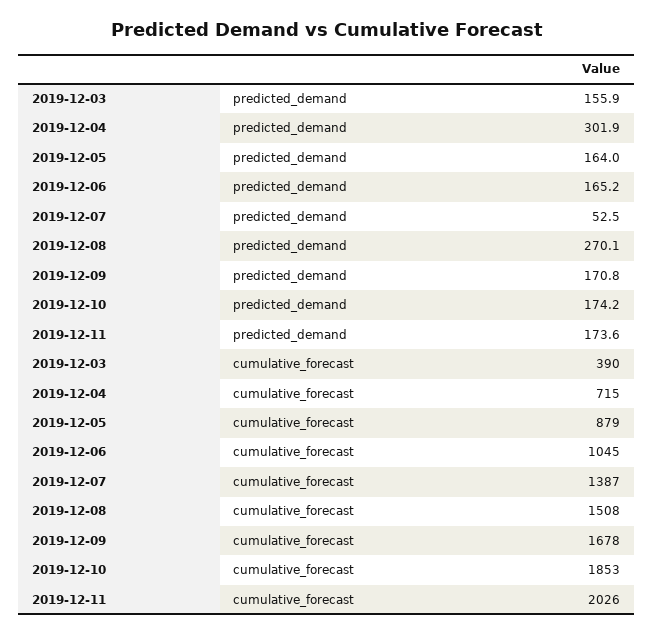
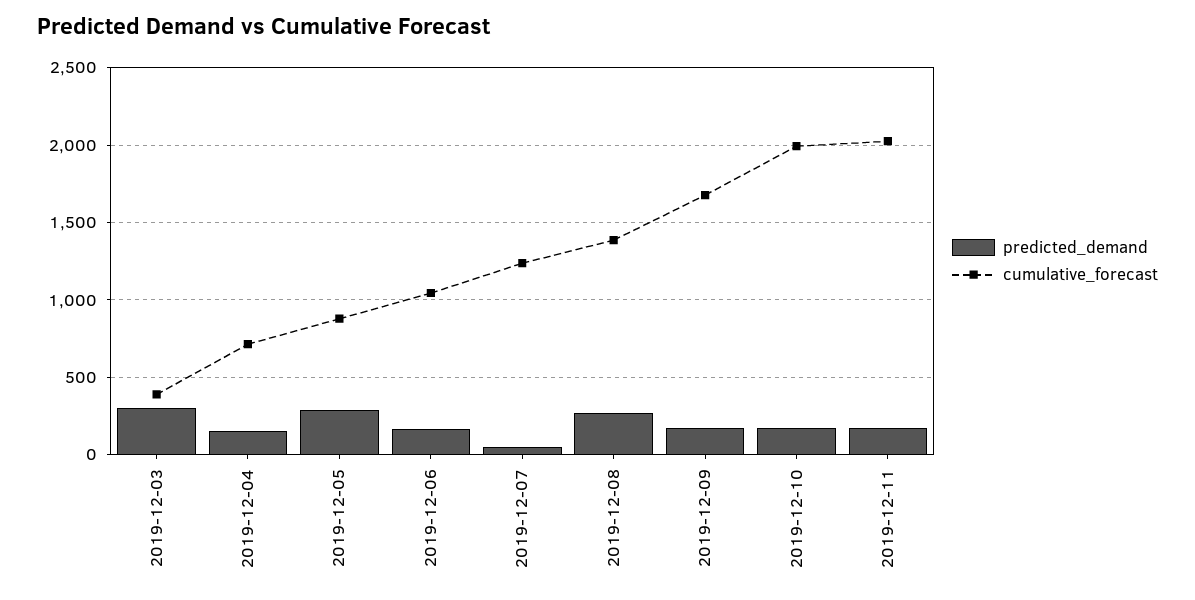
  {
    "predicted_demand": {
-     "2019-12-03": 155.9,
+     "2019-12-03": 300,
-     "2019-12-04": 301.9,
+     "2019-12-04": 150,
-     "2019-12-05": 164,
+     "2019-12-05": 300,
      "2019-12-06": 165.2,
      "2019-12-07": 52.5,
      "2019-12-08": 270.1,
      "2019-12-09": 170.8,
      "2019-12-10": 174.2,
      "2019-12-11": 173.6
    },
    "cumulative_forecast": {
      "2019-12-03": 390,
      "2019-12-04": 715,
      "2019-12-05": 879,
      "2019-12-06": 1045,
-     "2019-12-07": 1387,
+     "2019-12-07": 1250,
-     "2019-12-08": 1508,
+     "2019-12-08": 1400,
      "2019-12-09": 1678,
-     "2019-12-10": 1853,
+     "2019-12-10": 2000,
      "2019-12-11": 2026
    }
  }

